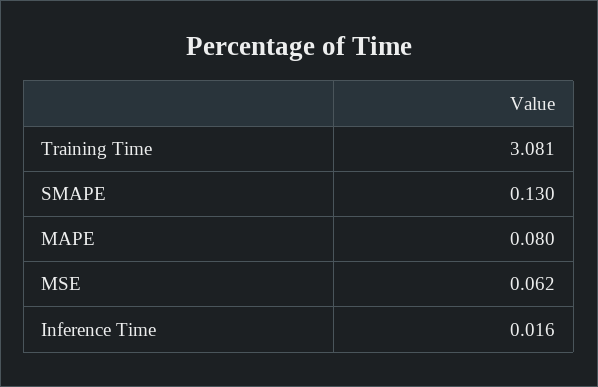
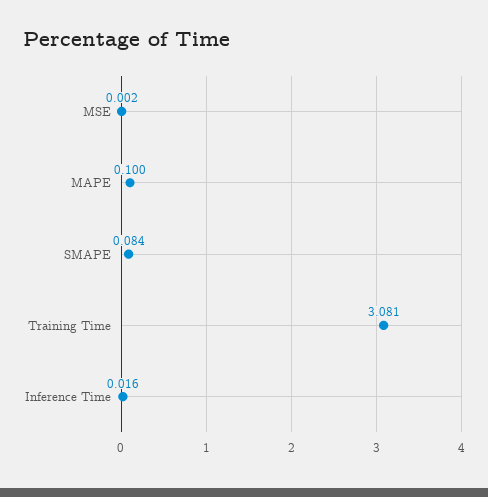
  {
    "Training Time": 3.081,
-   "SMAPE": 0.13,
+   "SMAPE": 0.084,
-   "MAPE": 0.08,
+   "MAPE": 0.1,
-   "MSE": 0.062,
+   "MSE": 0.002,
    "Inference Time": 0.016
  }

